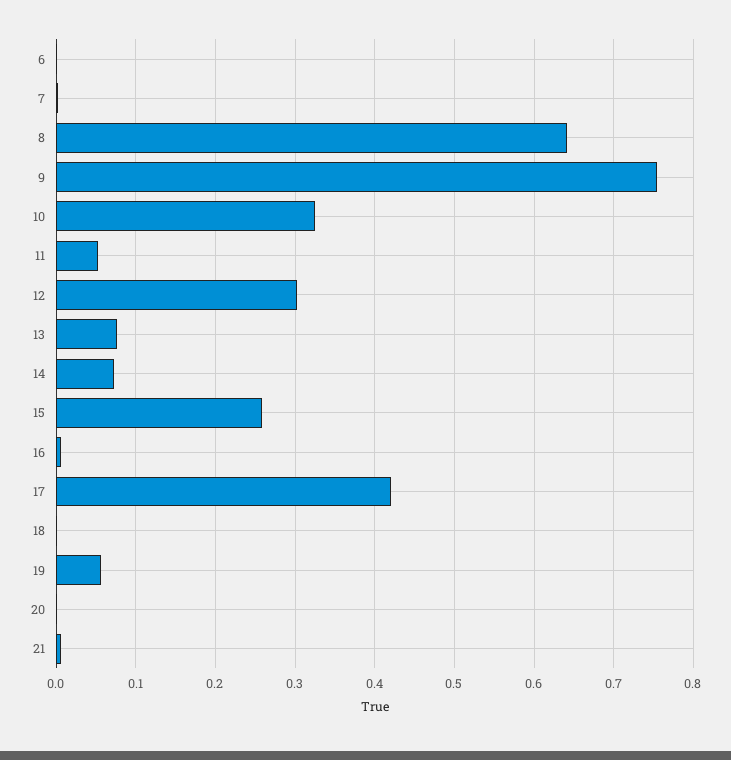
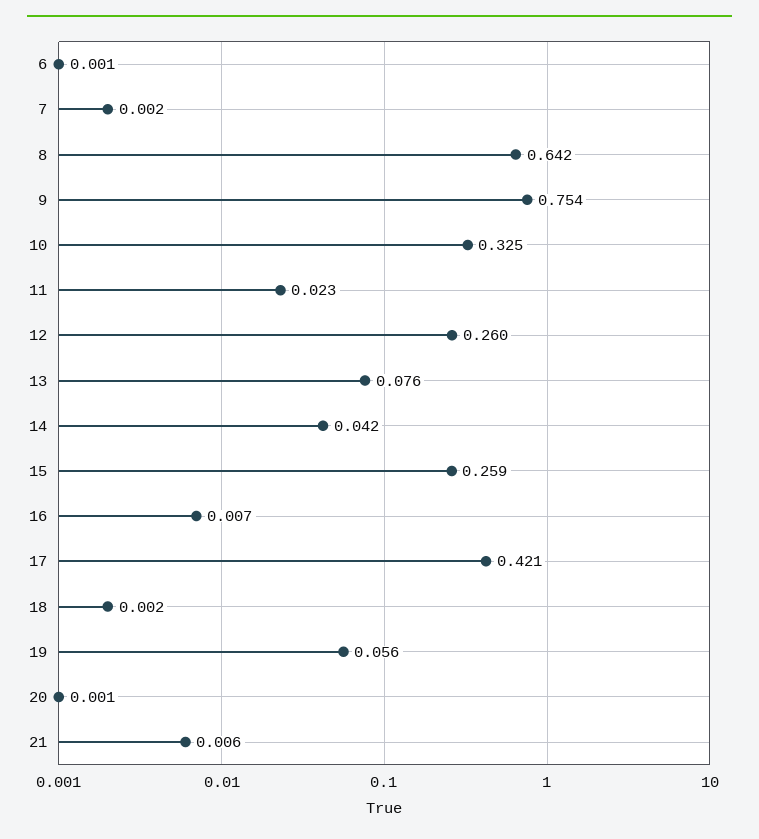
  {
    "6": 0.001,
    "7": 0.002,
    "8": 0.642,
    "9": 0.754,
    "10": 0.325,
-   "11": 0.05,
+   "11": 0.023,
-   "12": 0.3,
+   "12": 0.26,
    "13": 0.076,
-   "14": 0.07,
+   "14": 0.042,
    "15": 0.259,
    "16": 0.007,
    "17": 0.421,
    "18": 0.002,
    "19": 0.056,
    "20": 0.001,
    "21": 0.006
  }

